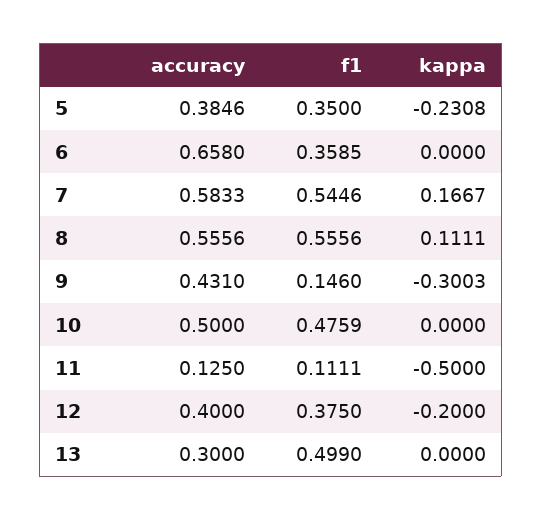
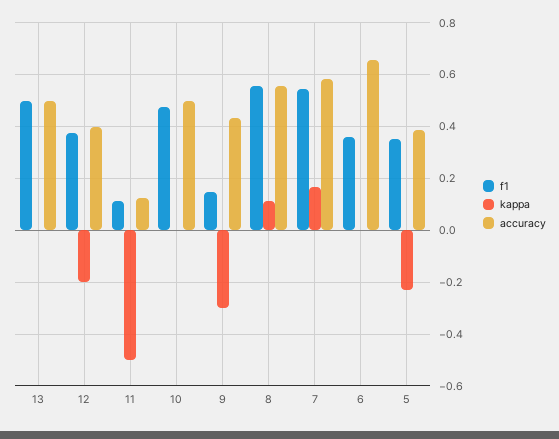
  {
    "accuracy": {
      "5": 0.3846,
      "6": 0.658,
      "7": 0.5833,
      "8": 0.5556,
      "9": 0.431,
      "10": 0.5,
      "11": 0.125,
      "12": 0.4,
-     "13": 0.3
+     "13": 0.5
    },
    "f1": {
      "5": 0.35,
      "6": 0.3585,
      "7": 0.5446,
      "8": 0.5556,
      "9": 0.146,
      "10": 0.4759,
      "11": 0.1111,
      "12": 0.375,
      "13": 0.499
    },
    "kappa": {
      "5": -0.2308,
      "6": 0,
      "7": 0.1667,
      "8": 0.1111,
      "9": -0.3003,
      "10": 0,
      "11": -0.5,
      "12": -0.2,
      "13": 0
    }
  }

